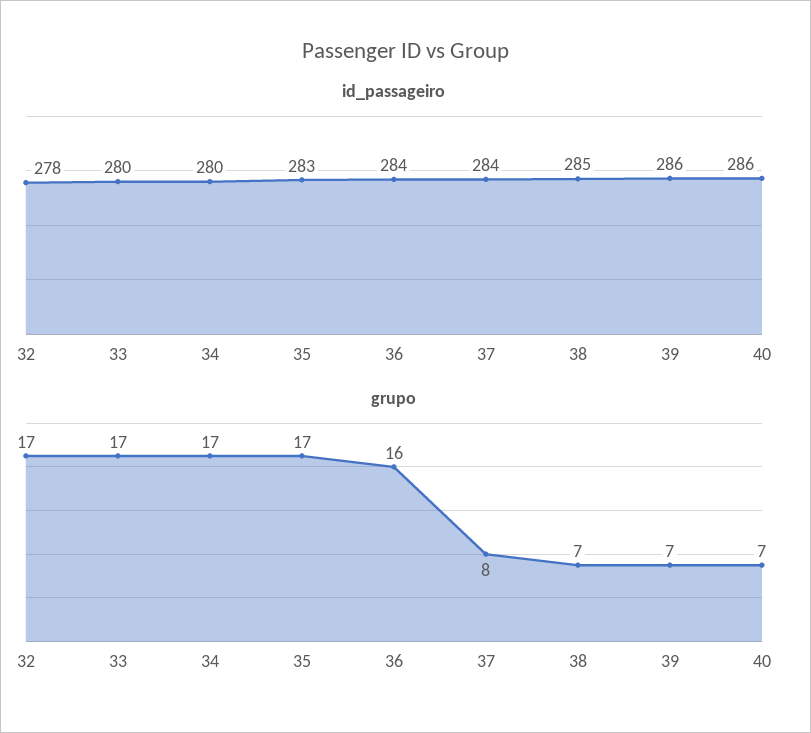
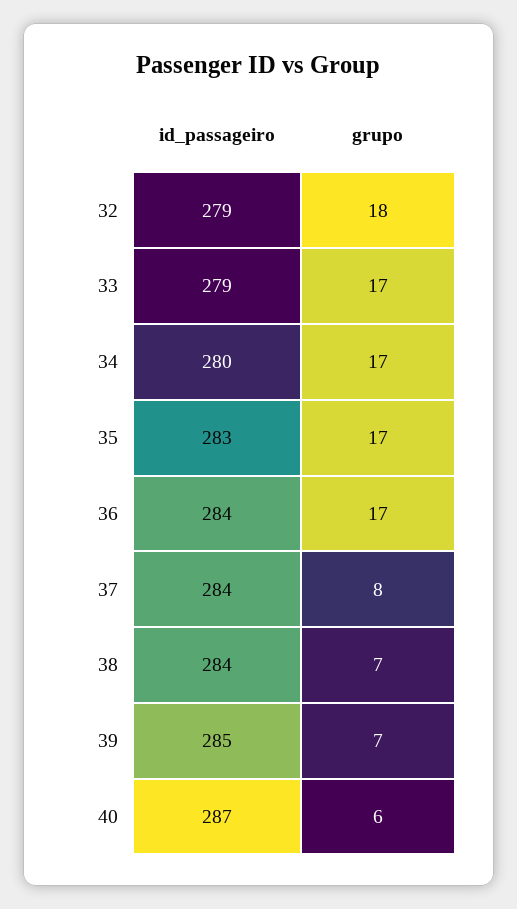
  {
    "id_passageiro": {
-     "32": 278,
+     "32": 279,
-     "33": 280,
+     "33": 279,
      "34": 280,
      "35": 283,
      "36": 284,
      "37": 284,
-     "38": 285,
+     "38": 284,
-     "39": 286,
+     "39": 285,
-     "40": 286
+     "40": 287
    },
    "grupo": {
-     "32": 17,
+     "32": 18,
      "33": 17,
      "34": 17,
      "35": 17,
-     "36": 16,
+     "36": 17,
      "37": 8,
      "38": 7,
      "39": 7,
-     "40": 7
+     "40": 6
    }
  }

